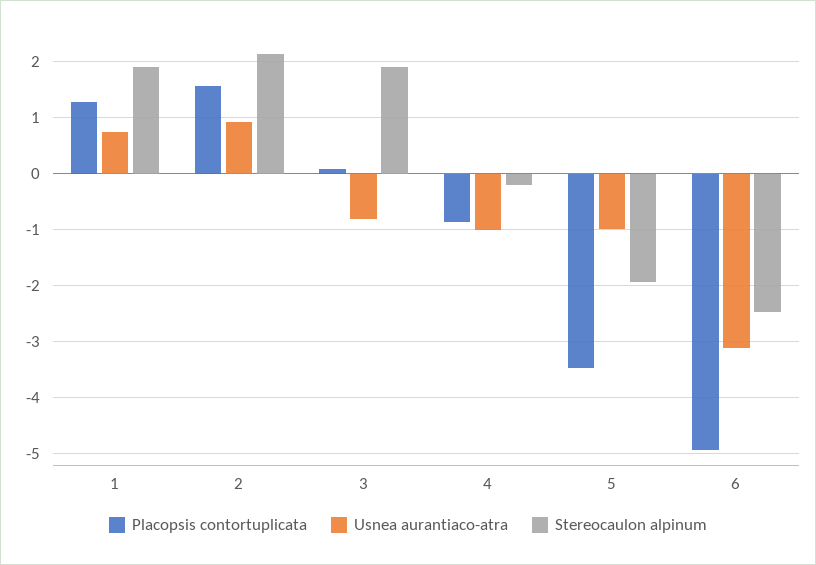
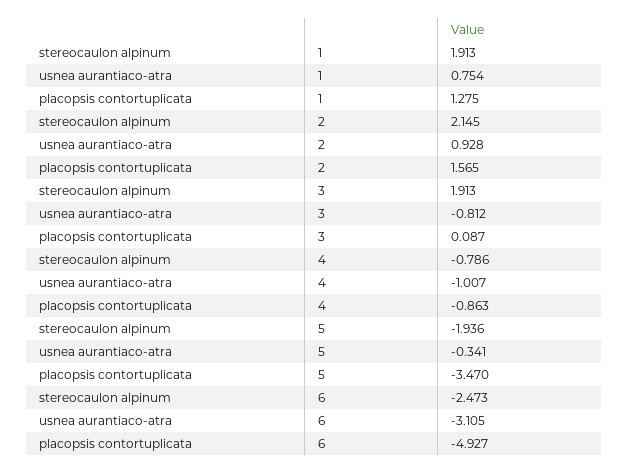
  {
    "Placopsis contortuplicata": {
      "1": 1.275,
      "2": 1.565,
      "3": 0.087,
      "4": -0.863,
      "5": -3.47,
      "6": -4.927
    },
    "Usnea aurantiaco-atra": {
      "1": 0.754,
      "2": 0.928,
      "3": -0.812,
      "4": -1.007,
-     "5": -1,
+     "5": -0.341,
      "6": -3.105
    },
    "Stereocaulon alpinum": {
      "1": 1.913,
      "2": 2.145,
      "3": 1.913,
-     "4": -0.2,
+     "4": -0.786,
      "5": -1.936,
      "6": -2.473
    }
  }

